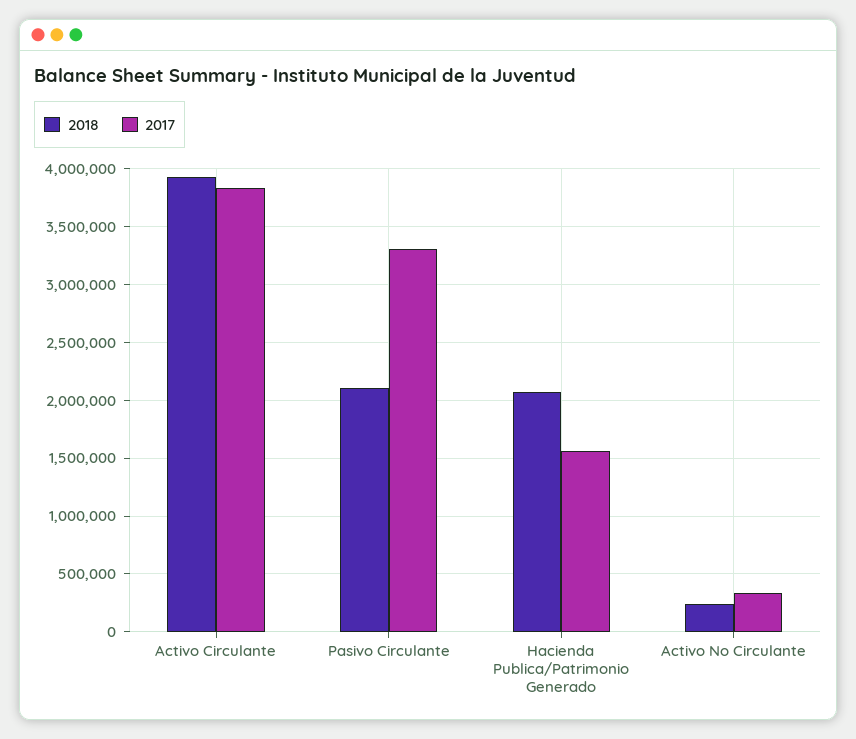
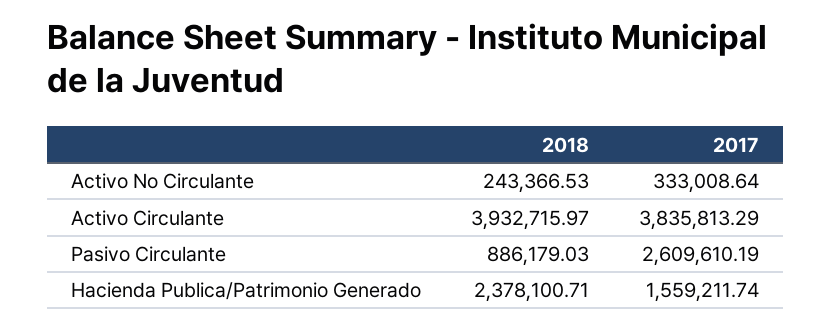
  {
    "2018": {
      "Activo Circulante": 3932715.97,
-     "Pasivo Circulante": 2100000,
+     "Pasivo Circulante": 886179.03,
-     "Hacienda Publica/Patrimonio Generado": 2100000,
+     "Hacienda Publica/Patrimonio Generado": 2378100.71,
      "Activo No Circulante": 243366.53
    },
    "2017": {
      "Activo Circulante": 3835813.29,
-     "Pasivo Circulante": 3300000,
+     "Pasivo Circulante": 2609610.19,
      "Hacienda Publica/Patrimonio Generado": 1559211.74,
      "Activo No Circulante": 333008.64
    }
  }

